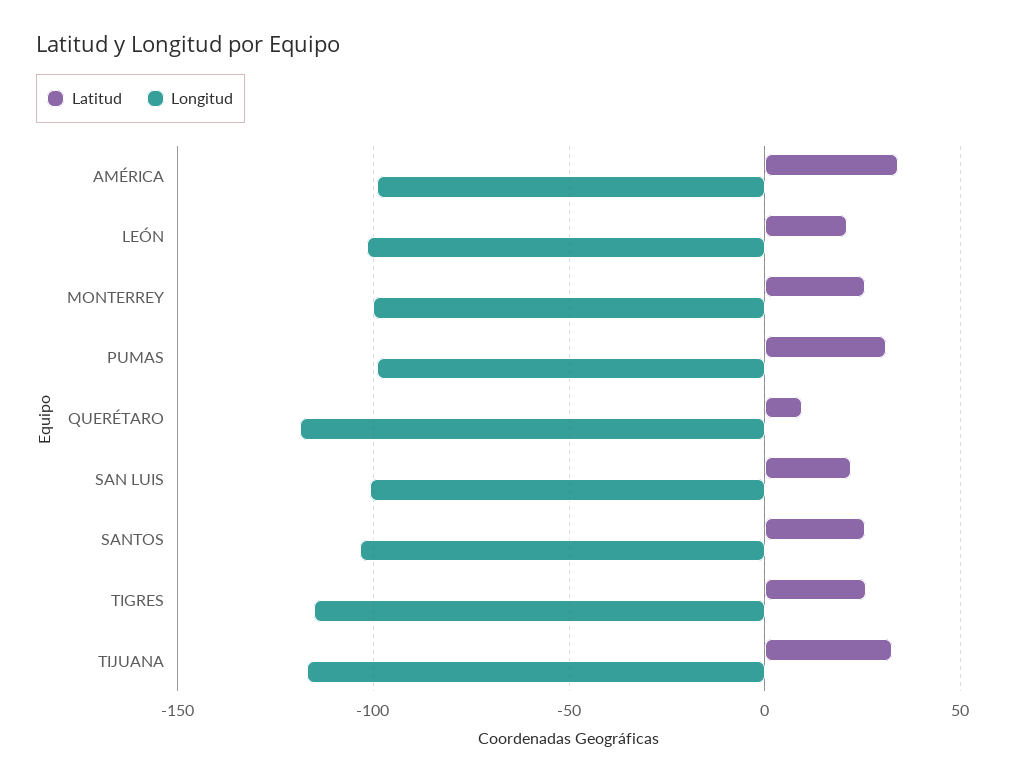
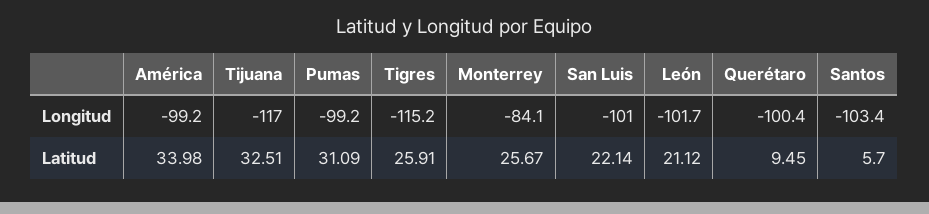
  {
    "Latitud": {
      "AMÉRICA": 33.98,
      "LEÓN": 21.12,
      "MONTERREY": 25.67,
      "PUMAS": 31.09,
      "QUERÉTARO": 9.45,
      "SAN LUIS": 22.14,
-     "SANTOS": 25,
+     "SANTOS": 5.7,
      "TIGRES": 25.91,
      "TIJUANA": 32.51
    },
    "Longitud": {
      "AMÉRICA": -99.2,
      "LEÓN": -101.7,
-     "MONTERREY": -100,
+     "MONTERREY": -84.1,
      "PUMAS": -99.2,
-     "QUERÉTARO": -120,
+     "QUERÉTARO": -100.4,
      "SAN LUIS": -101,
      "SANTOS": -103.4,
      "TIGRES": -115.2,
      "TIJUANA": -117
    }
  }

